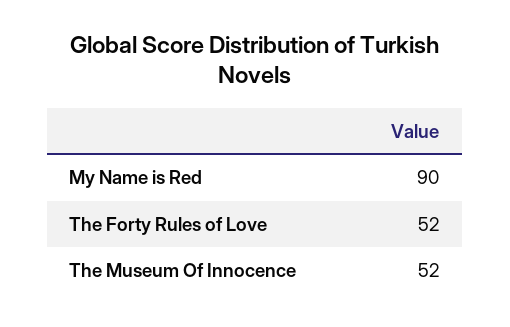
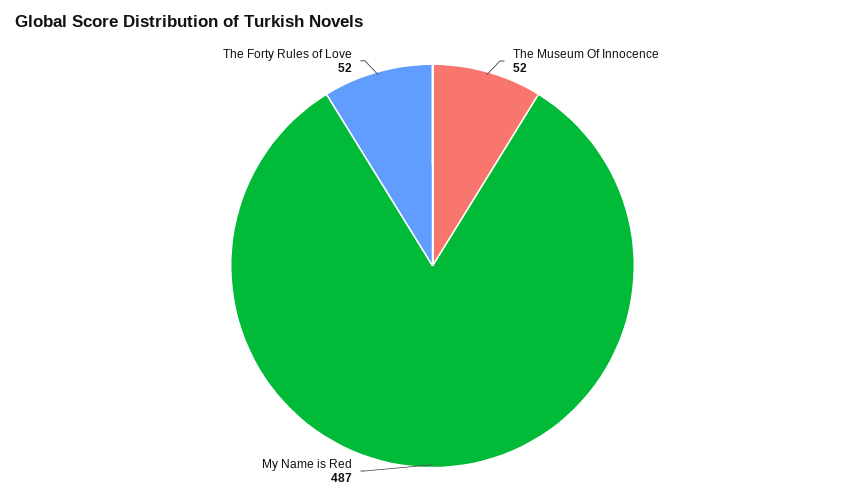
  {
-   "My Name is Red": 90,
+   "My Name is Red": 487,
    "The Forty Rules of Love": 52,
    "The Museum Of Innocence": 52
  }

